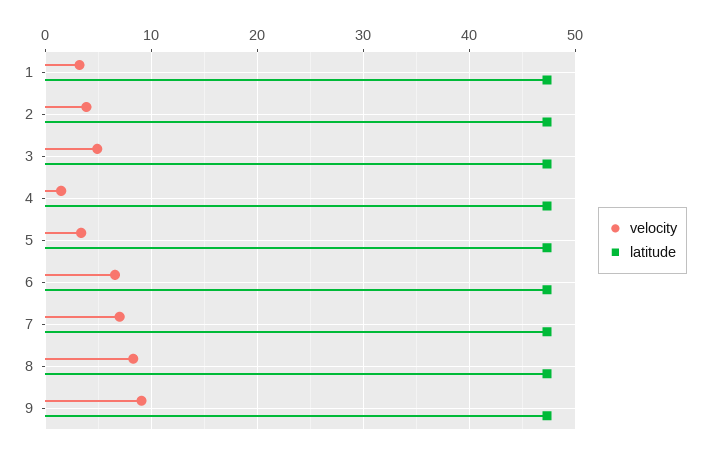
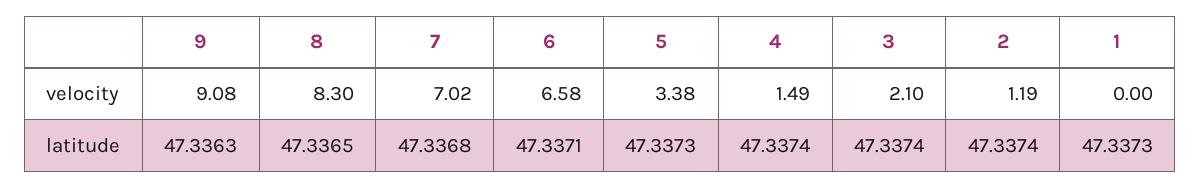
  {
    "velocity": {
-     "1": 3,
+     "1": 0,
-     "2": 4,
+     "2": 1.19,
-     "3": 5,
+     "3": 2.1,
      "4": 1.49,
      "5": 3.38,
      "6": 6.58,
      "7": 7.02,
      "8": 8.3,
      "9": 9.08
    },
    "latitude": {
      "1": 47.3373,
      "2": 47.3374,
      "3": 47.3374,
      "4": 47.3374,
      "5": 47.3373,
      "6": 47.3371,
      "7": 47.3368,
      "8": 47.3365,
      "9": 47.3363
    }
  }

